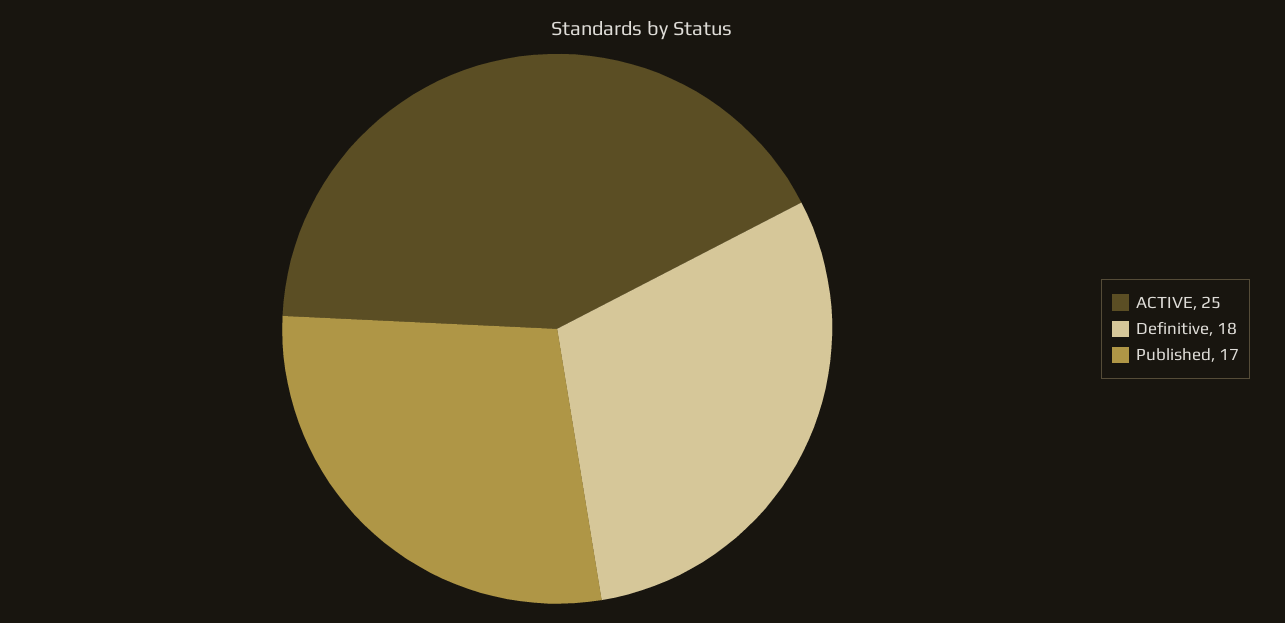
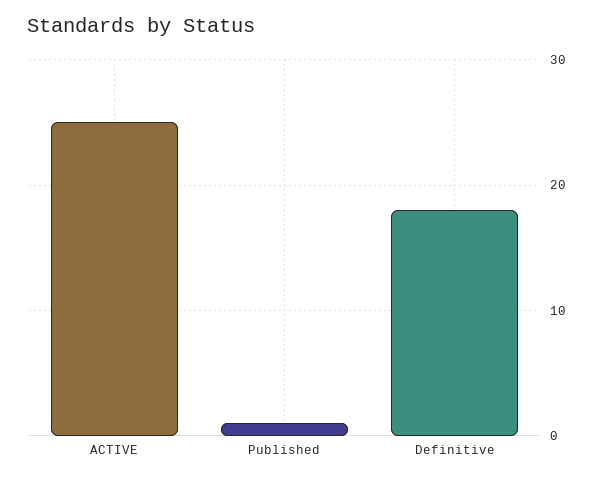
  {
    "ACTIVE": 25,
    "Definitive": 18,
-   "Published": 17
+   "Published": 1
  }

